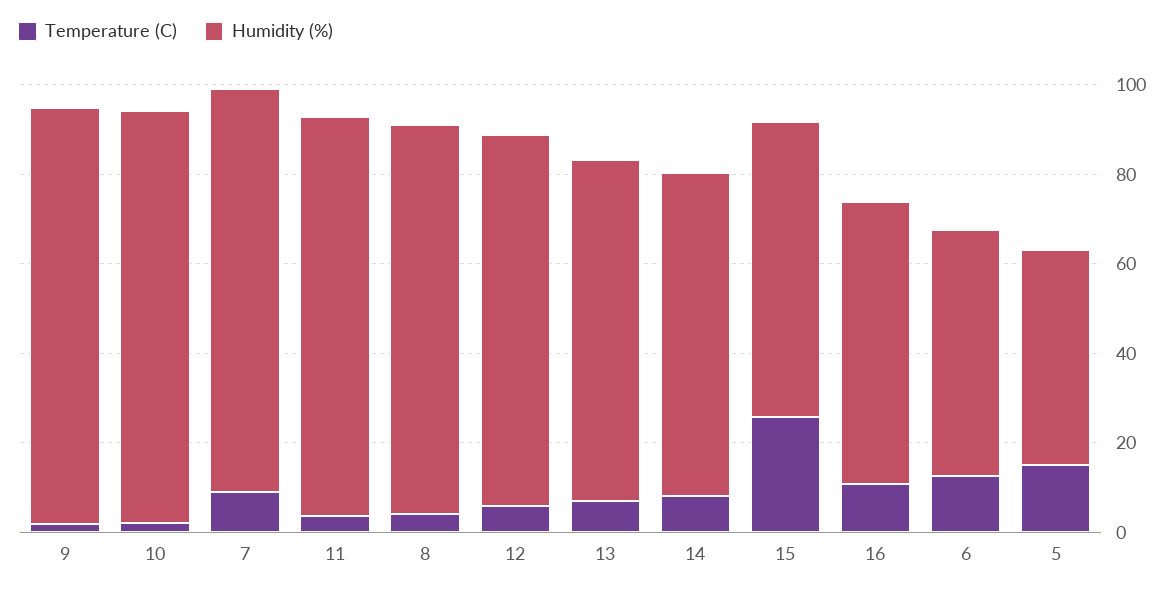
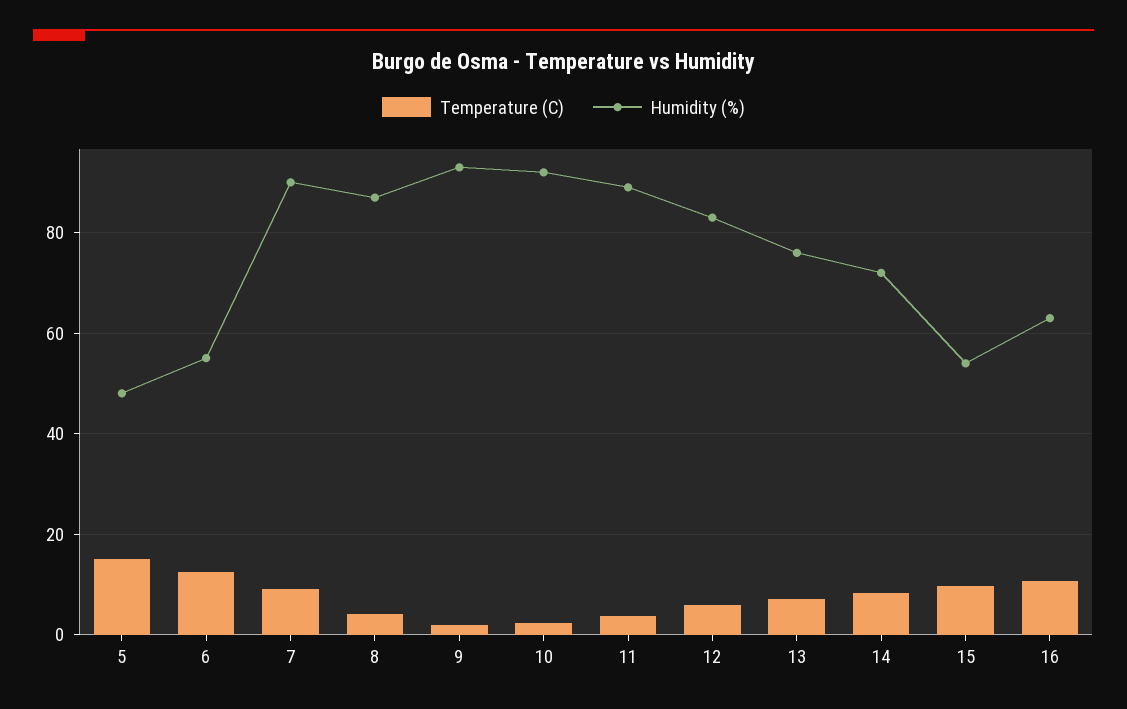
  {
    "Temperature (C)": {
      "9": 2,
      "10": 2,
      "7": 10,
      "11": 4,
      "8": 4,
      "12": 6,
      "13": 8,
      "14": 8,
-     "15": 25,
+     "15": 10,
      "16": 10,
      "6": 12,
      "5": 16
    },
    "Humidity (%)": {
      "9": 94,
      "10": 92,
      "7": 90,
      "11": 90,
      "8": 88,
      "12": 84,
      "13": 76,
      "14": 72,
-     "15": 65,
+     "15": 54,
      "16": 64,
      "6": 56,
      "5": 48
    }
  }

